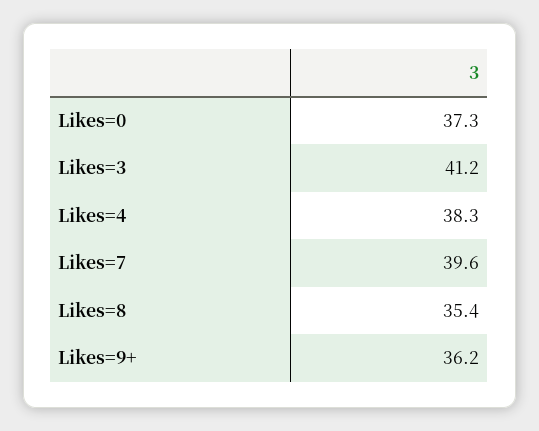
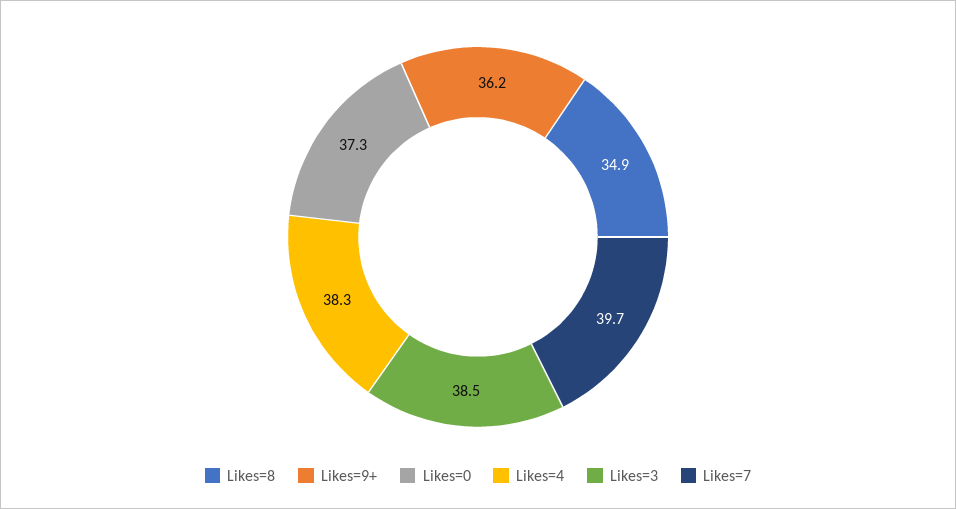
  {
    "Likes=0": 37.3,
-   "Likes=3": 41.2,
+   "Likes=3": 38.5,
    "Likes=4": 38.3,
-   "Likes=7": 39.6,
+   "Likes=7": 39.7,
-   "Likes=8": 35.4,
+   "Likes=8": 34.9,
    "Likes=9+": 36.2
  }

